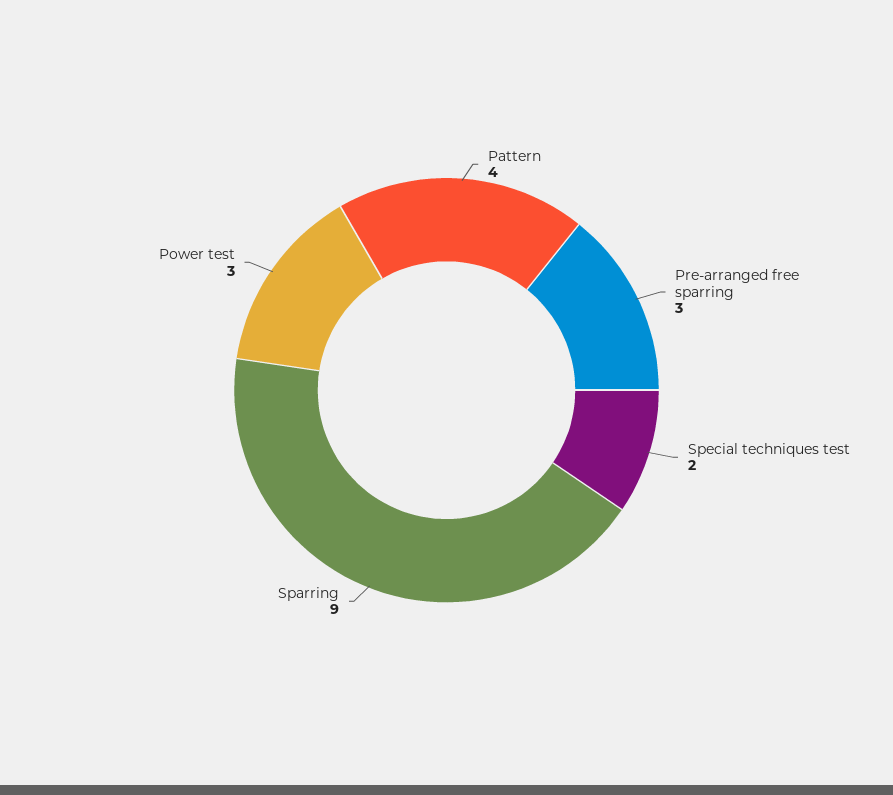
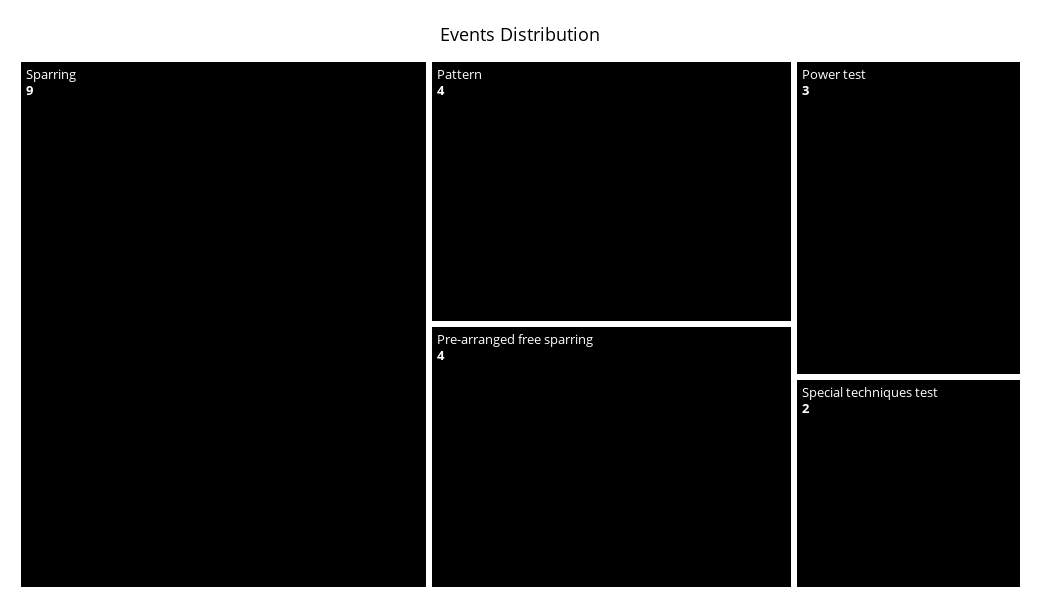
  {
    "Pattern": 4,
-   "Pre-arranged free sparring": 3,
+   "Pre-arranged free sparring": 4,
    "Special techniques test": 2,
    "Sparring": 9,
    "Power test": 3
  }

